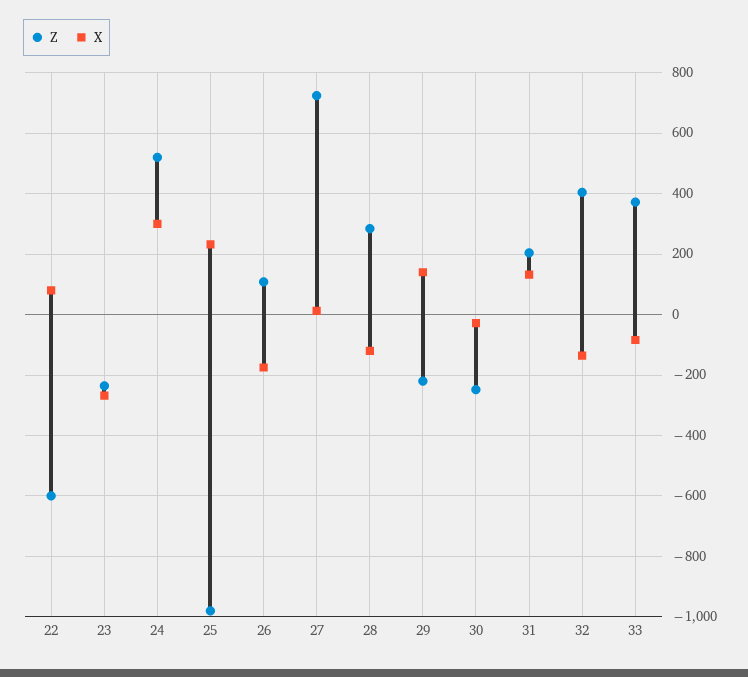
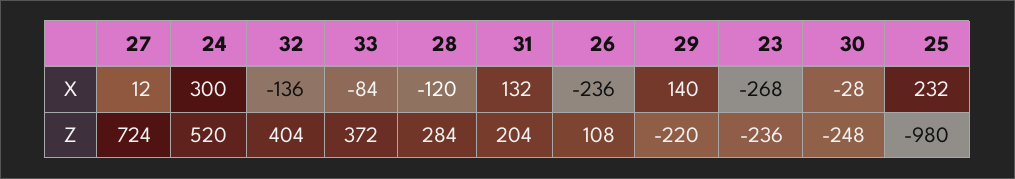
  {
    "Z": {
-     "22": -600,
      "23": -236,
      "24": 520,
      "25": -980,
      "26": 108,
      "27": 724,
      "28": 284,
      "29": -220,
      "30": -248,
      "31": 204,
      "32": 404,
      "33": 372
    },
    "X": {
-     "22": 80,
      "23": -268,
      "24": 300,
      "25": 232,
-     "26": -180,
+     "26": -236,
      "27": 12,
      "28": -120,
      "29": 140,
      "30": -28,
      "31": 132,
      "32": -136,
      "33": -84
    }
  }

